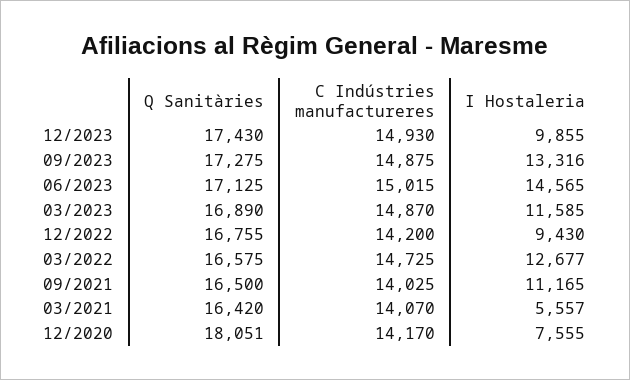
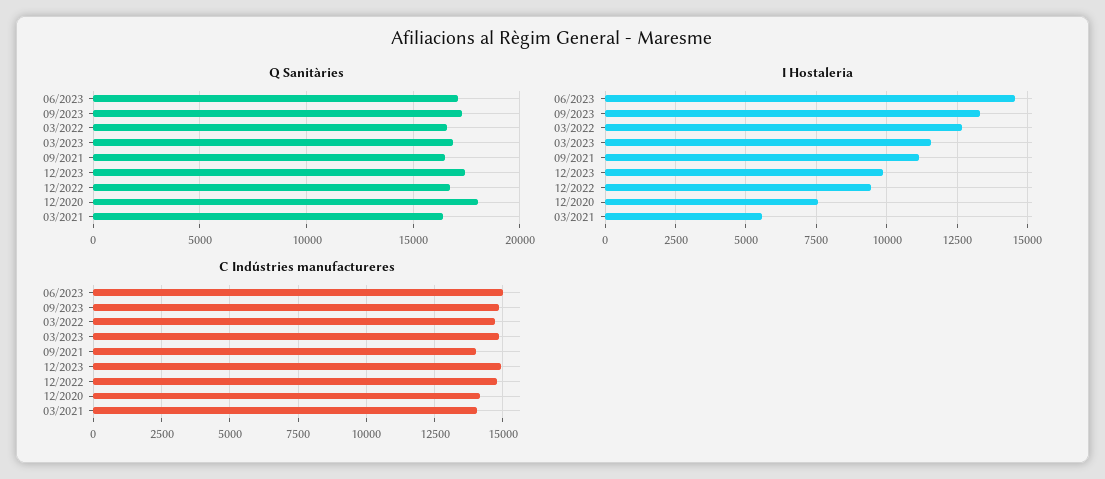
  {
    "Q Sanitàries": {
      "12/2023": 17430,
      "09/2023": 17275,
      "06/2023": 17125,
      "03/2023": 16890,
      "12/2022": 16755,
      "03/2022": 16575,
      "09/2021": 16500,
      "03/2021": 16420,
      "12/2020": 18051
    },
    "C Indústries manufactureres": {
      "12/2023": 14930,
      "09/2023": 14875,
      "06/2023": 15015,
      "03/2023": 14870,
-     "12/2022": 14200,
+     "12/2022": 14750,
      "03/2022": 14725,
      "09/2021": 14025,
      "03/2021": 14070,
      "12/2020": 14170
    },
    "I Hostaleria": {
      "12/2023": 9855,
      "09/2023": 13316,
      "06/2023": 14565,
      "03/2023": 11585,
      "12/2022": 9430,
      "03/2022": 12677,
      "09/2021": 11165,
      "03/2021": 5557,
      "12/2020": 7555
    }
  }

